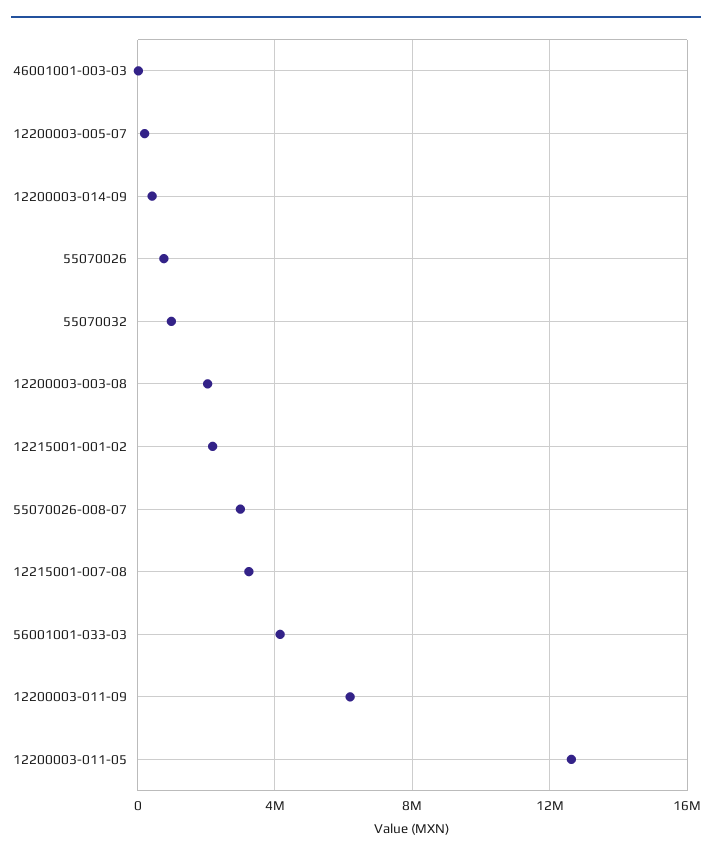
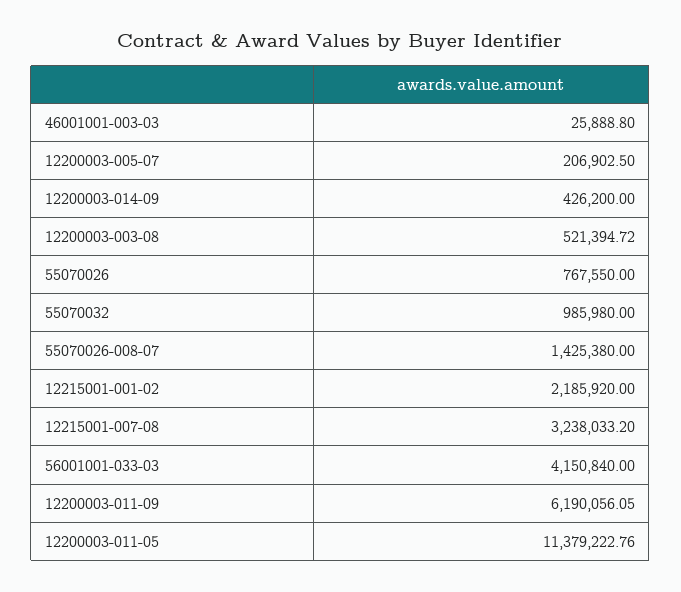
  {
    "46001001-003-03": 25888.8,
    "12200003-005-07": 206902.5,
    "12200003-014-09": 426200,
    "55070026": 767550,
    "55070032": 985980,
-   "12200003-003-08": 2000000,
+   "12200003-003-08": 521394.72,
    "12215001-001-02": 2185920,
-   "55070026-008-07": 3000000,
+   "55070026-008-07": 1425380,
    "12215001-007-08": 3238033.2,
    "56001001-033-03": 4150840,
    "12200003-011-09": 6190056.05,
-   "12200003-011-05": 12500000
+   "12200003-011-05": 11379222.76
  }

